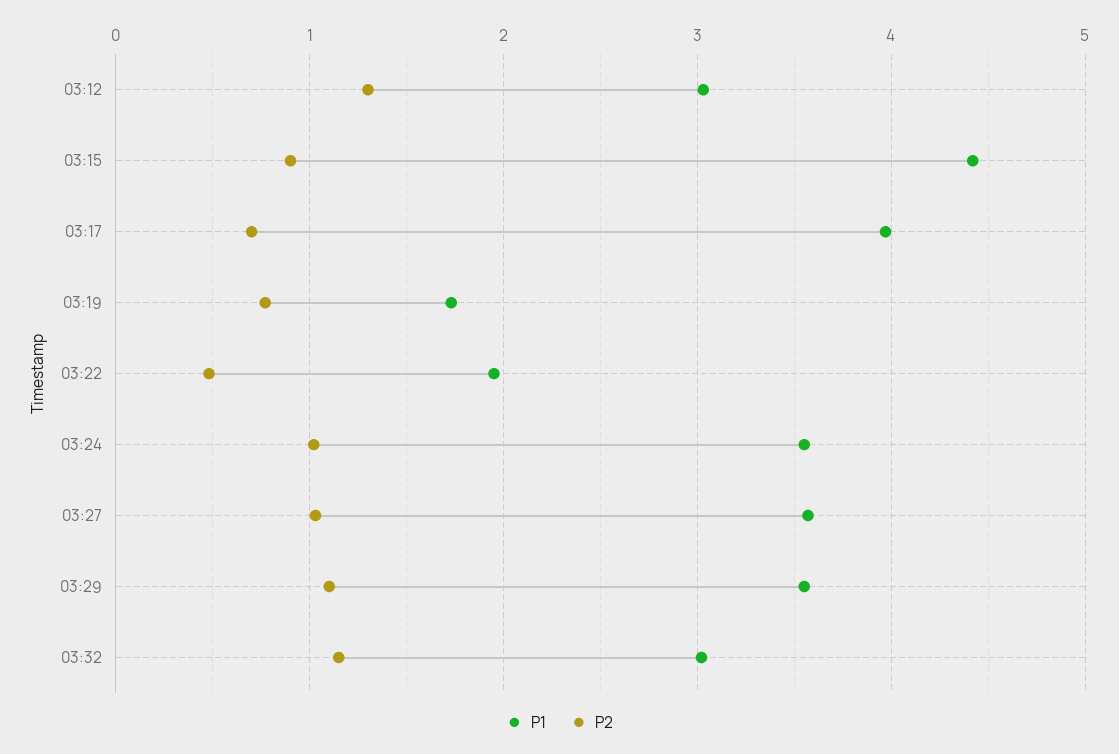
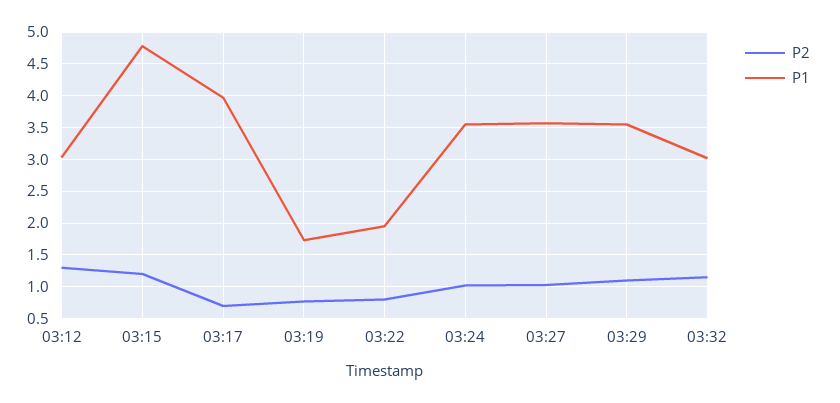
  {
    "P1": {
      "03:12": 3,
-     "03:15": 4.4,
+     "03:15": 4.8,
      "03:17": 4,
      "03:19": 1.7,
      "03:22": 2,
      "03:24": 3.6,
      "03:27": 3.6,
      "03:29": 3.6,
      "03:32": 3
    },
    "P2": {
      "03:12": 1.3,
-     "03:15": 0.9,
+     "03:15": 1.2,
      "03:17": 0.7,
      "03:19": 0.8,
-     "03:22": 0.5,
+     "03:22": 0.8,
      "03:24": 1,
      "03:27": 1,
      "03:29": 1.1,
      "03:32": 1.2
    }
  }

